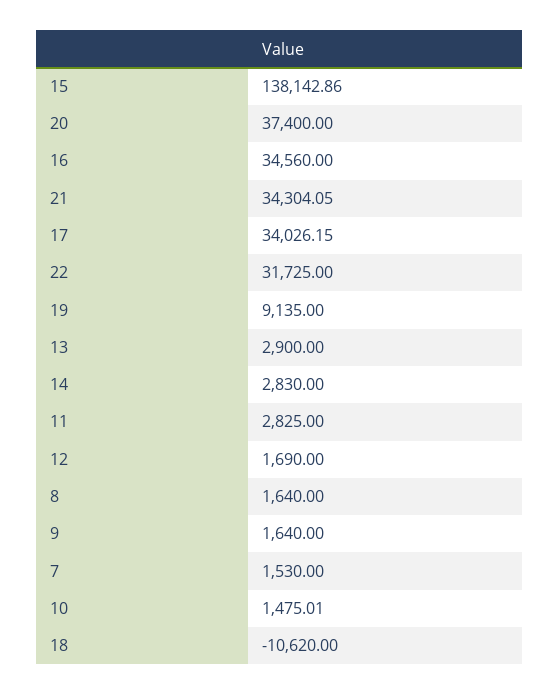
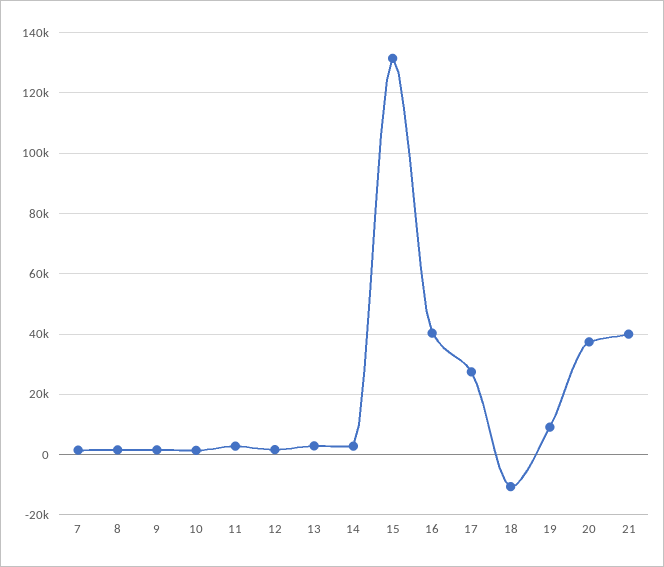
  {
-   "15": 138142.86,
+   "15": 132000,
    "20": 37400,
-   "16": 34560,
+   "16": 40000,
-   "21": 34304.05,
+   "21": 40000,
-   "17": 34026.15,
+   "17": 28000,
-   "22": 31725,
    "19": 9135,
    "13": 2900,
    "14": 2830,
    "11": 2825,
    "12": 1690,
    "8": 1640,
    "9": 1640,
    "7": 1530,
    "10": 1475.01,
    "18": -10620
  }

